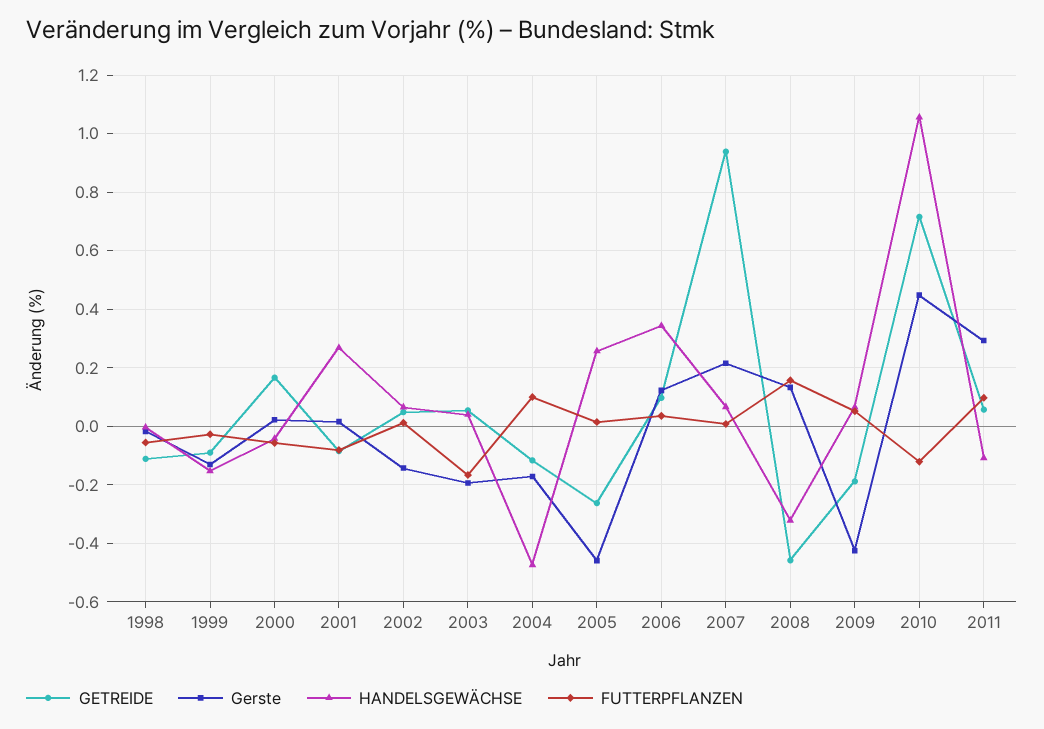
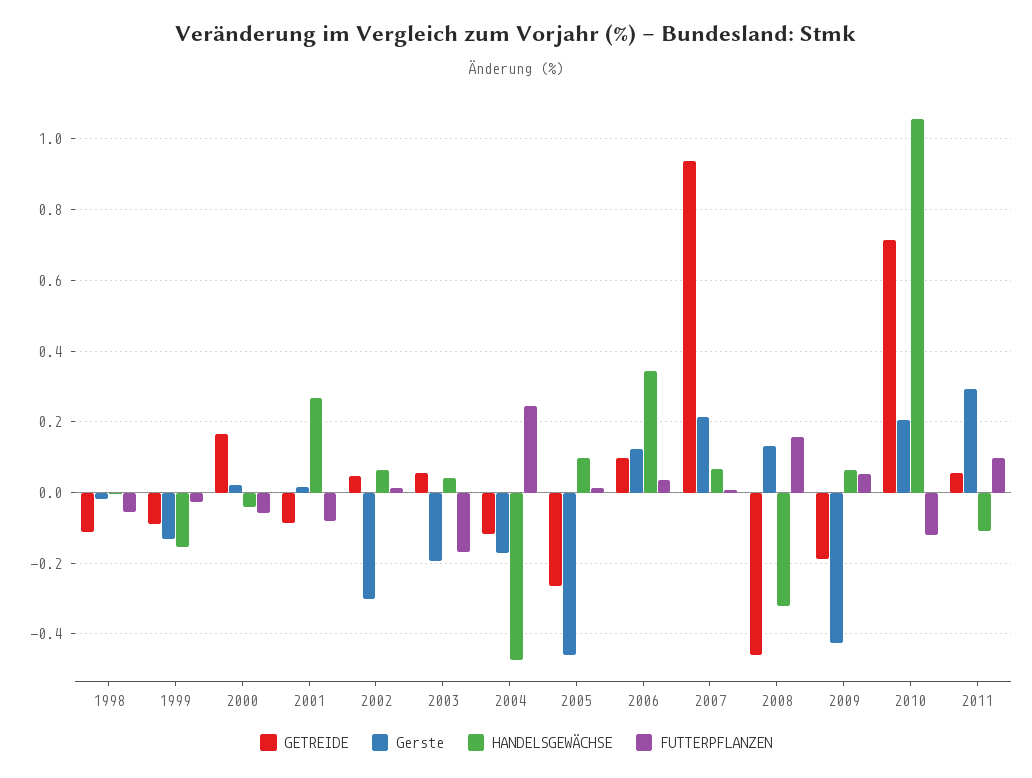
  {
    "GETREIDE": {
      "1998": -0.12,
      "1999": -0.1,
      "2000": 0.16,
      "2001": -0.08,
      "2002": 0.04,
      "2003": 0.06,
      "2004": -0.12,
      "2005": -0.26,
      "2006": 0.1,
      "2007": 0.94,
      "2008": -0.46,
      "2009": -0.18,
      "2010": 0.72,
      "2011": 0.06
    },
    "Gerste": {
      "1998": -0.02,
      "1999": -0.14,
      "2000": 0.02,
      "2001": 0.02,
-     "2002": -0.15,
+     "2002": -0.3,
      "2003": -0.2,
      "2004": -0.18,
      "2005": -0.46,
      "2006": 0.12,
      "2007": 0.22,
      "2008": 0.14,
      "2009": -0.42,
-     "2010": 0.45,
+     "2010": 0.2,
      "2011": 0.3
    },
    "HANDELSGEWÄCHSE": {
      "1998": 0,
      "1999": -0.16,
      "2000": -0.04,
      "2001": 0.26,
      "2002": 0.06,
      "2003": 0.04,
      "2004": -0.48,
-     "2005": 0.25,
+     "2005": 0.1,
      "2006": 0.34,
      "2007": 0.06,
      "2008": -0.32,
      "2009": 0.06,
      "2010": 1.06,
      "2011": -0.1
    },
    "FUTTERPFLANZEN": {
      "1998": -0.06,
      "1999": -0.02,
      "2000": -0.06,
      "2001": -0.08,
      "2002": 0.02,
      "2003": -0.16,
-     "2004": 0.1,
+     "2004": 0.24,
      "2005": 0.02,
      "2006": 0.04,
      "2007": 0,
      "2008": 0.16,
      "2009": 0.06,
      "2010": -0.12,
      "2011": 0.1
    }
  }

